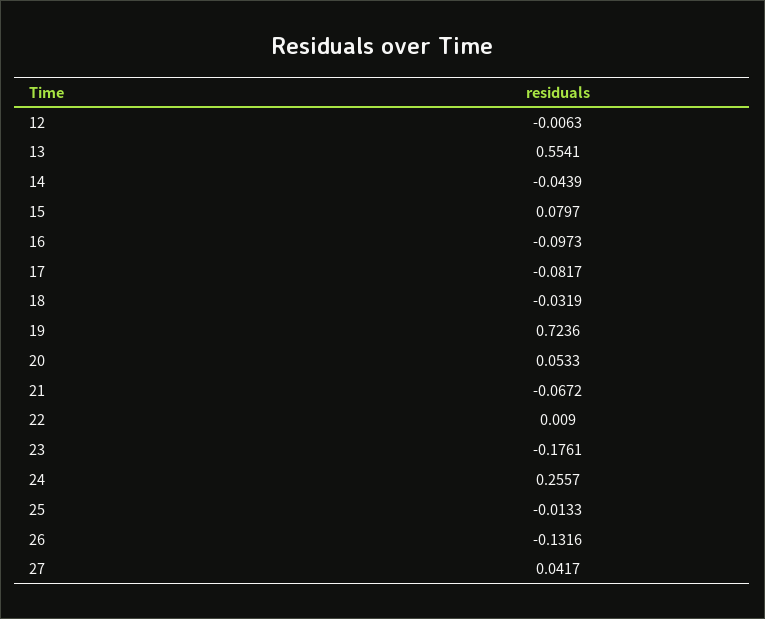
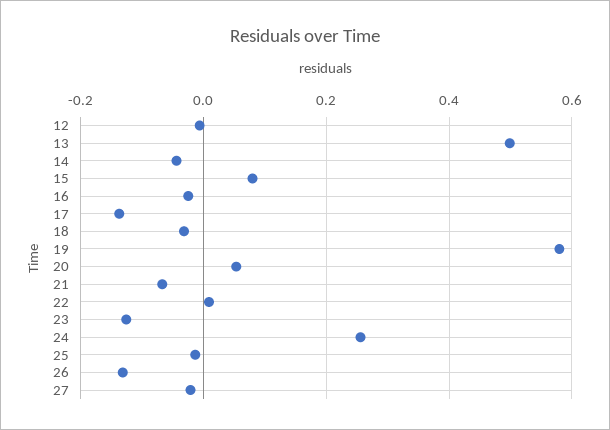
  {
    "12": -0.0063,
-   "13": 0.5541,
+   "13": 0.5,
    "14": -0.0439,
    "15": 0.0797,
-   "16": -0.0973,
+   "16": -0.02,
-   "17": -0.0817,
+   "17": -0.14,
    "18": -0.0319,
-   "19": 0.7236,
+   "19": 0.58,
    "20": 0.0533,
    "21": -0.0672,
    "22": 0.009,
-   "23": -0.1761,
+   "23": -0.12,
    "24": 0.2557,
    "25": -0.0133,
    "26": -0.1316,
-   "27": 0.0417
+   "27": -0.02
  }

